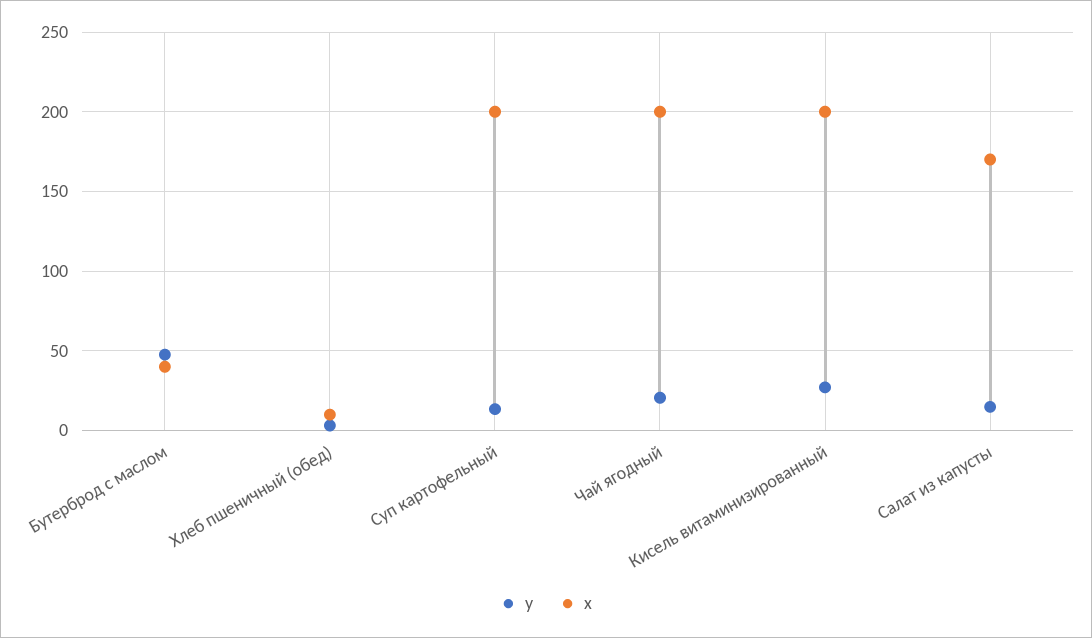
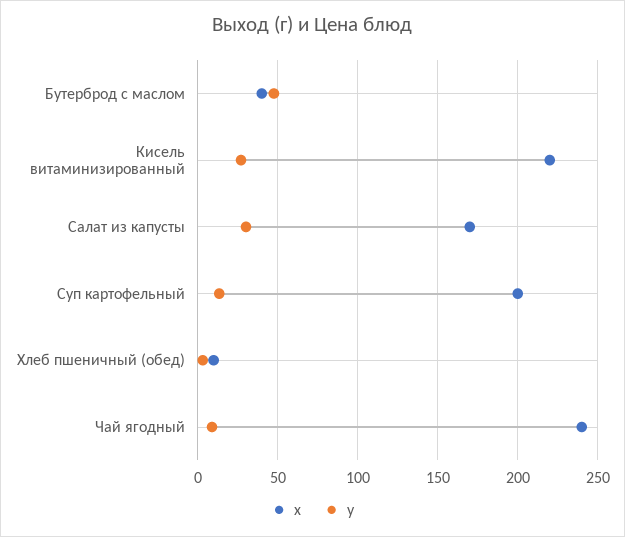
  {
    "y": {
      "Бутерброд с маслом": 50,
      "Хлеб пшеничный (обед)": 5,
      "Суп картофельный": 15,
-     "Чай ягодный": 20,
+     "Чай ягодный": 10,
      "Кисель витаминизированный": 25,
-     "Салат из капусты": 15
+     "Салат из капусты": 30
    },
    "x": {
      "Бутерброд с маслом": 40,
      "Хлеб пшеничный (обед)": 10,
      "Суп картофельный": 200,
-     "Чай ягодный": 200,
+     "Чай ягодный": 240,
-     "Кисель витаминизированный": 200,
+     "Кисель витаминизированный": 220,
      "Салат из капусты": 170
    }
  }

